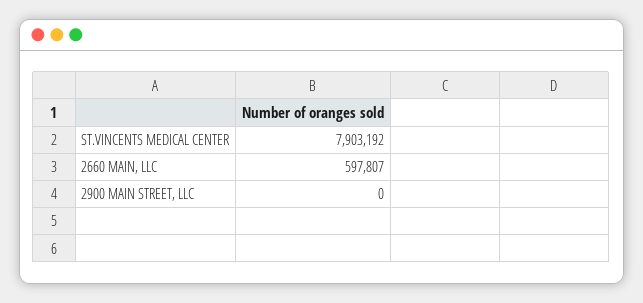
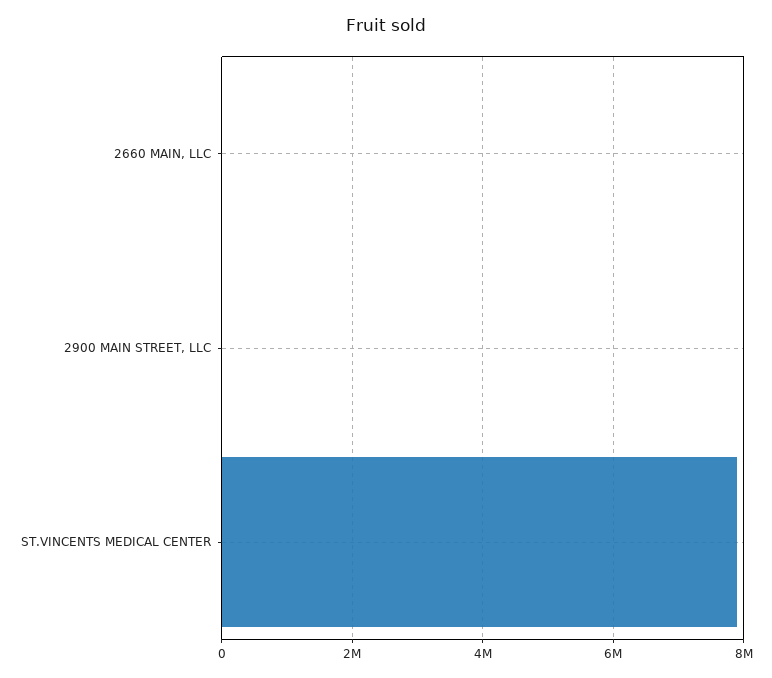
  {
    "ST.VINCENTS MEDICAL CENTER": 7903192,
-   "2660 MAIN, LLC": 597807,
+   "2660 MAIN, LLC": 0,
    "2900 MAIN STREET, LLC": 0
  }

